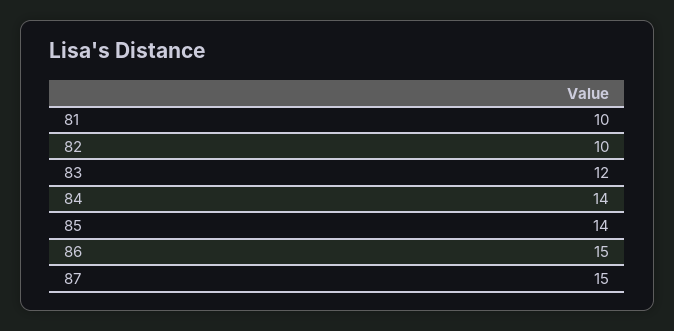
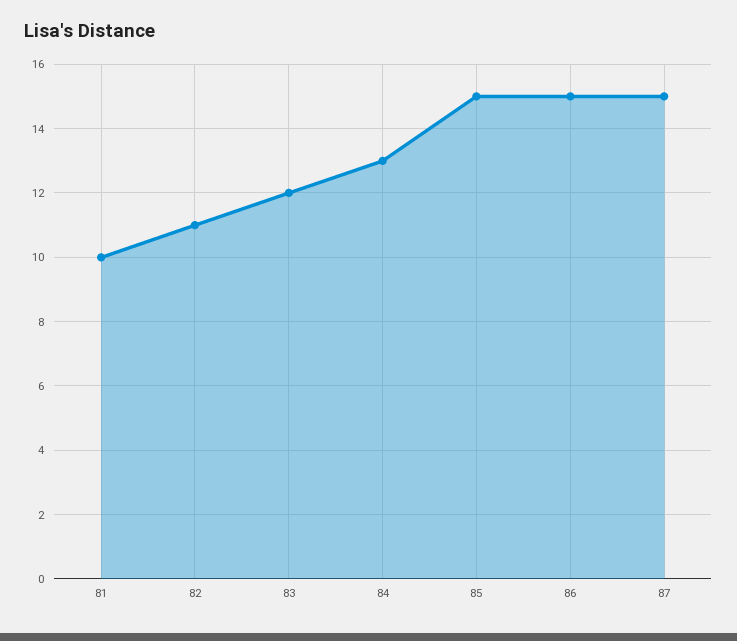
  {
    "81": 10,
-   "82": 10,
+   "82": 11,
    "83": 12,
-   "84": 14,
+   "84": 13,
-   "85": 14,
+   "85": 15,
    "86": 15,
    "87": 15
  }

